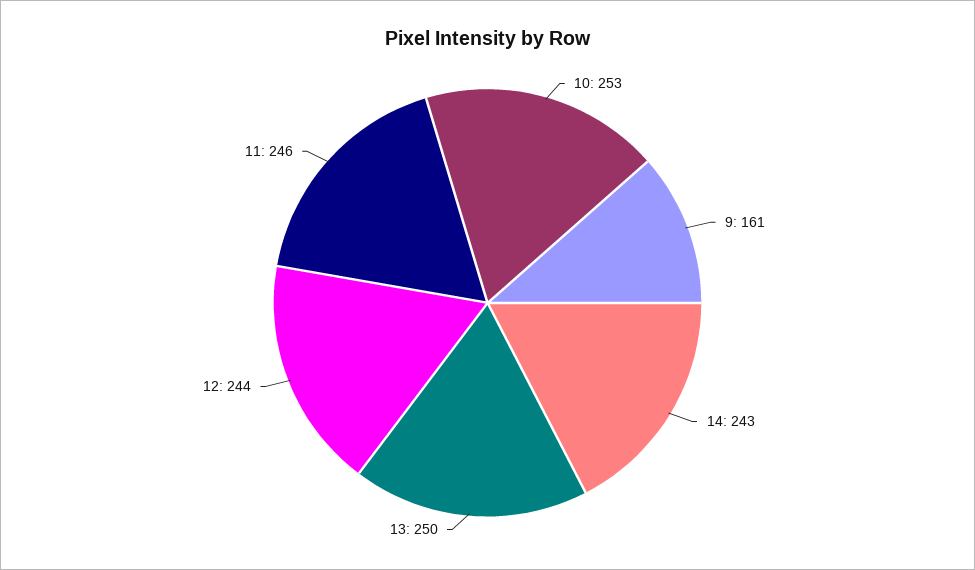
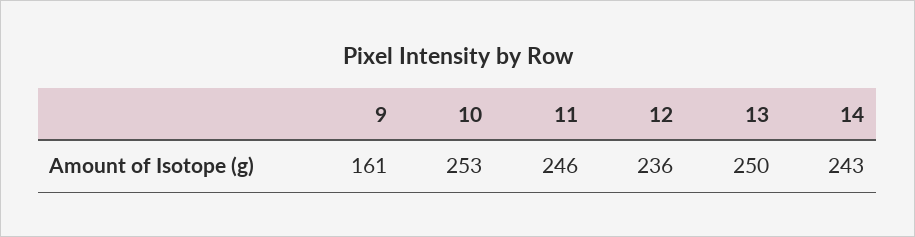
  {
    "10": 253,
    "9": 161,
    "14": 243,
    "13": 250,
-   "12": 244,
+   "12": 236,
    "11": 246
  }

